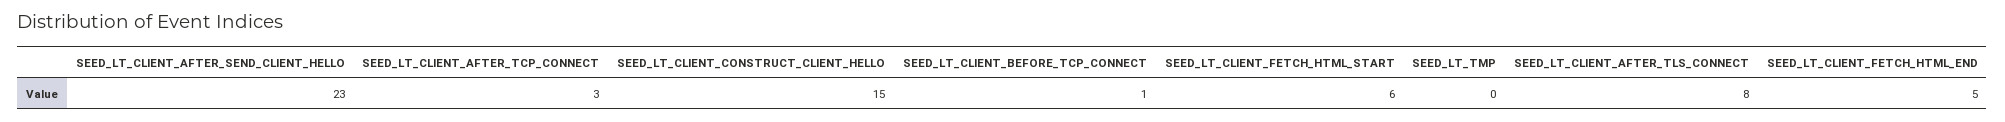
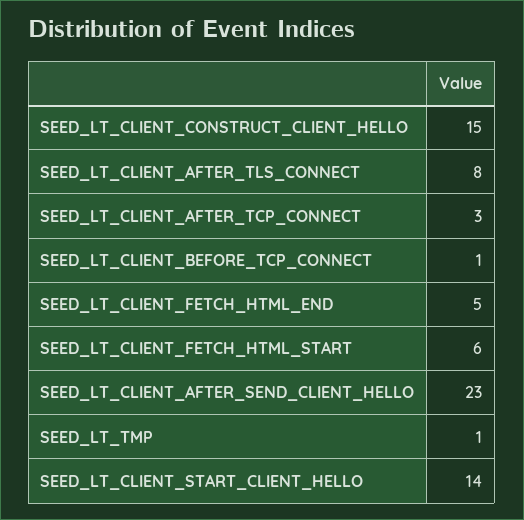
  {
    "SEED_LT_CLIENT_AFTER_SEND_CLIENT_HELLO": 23,
    "SEED_LT_CLIENT_AFTER_TCP_CONNECT": 3,
    "SEED_LT_CLIENT_CONSTRUCT_CLIENT_HELLO": 15,
    "SEED_LT_CLIENT_BEFORE_TCP_CONNECT": 1,
    "SEED_LT_CLIENT_FETCH_HTML_START": 6,
-   "SEED_LT_TMP": 0,
+   "SEED_LT_TMP": 1,
    "SEED_LT_CLIENT_AFTER_TLS_CONNECT": 8,
-   "SEED_LT_CLIENT_FETCH_HTML_END": 5
+   "SEED_LT_CLIENT_FETCH_HTML_END": 5,
+   "SEED_LT_CLIENT_START_CLIENT_HELLO": 14
  }

